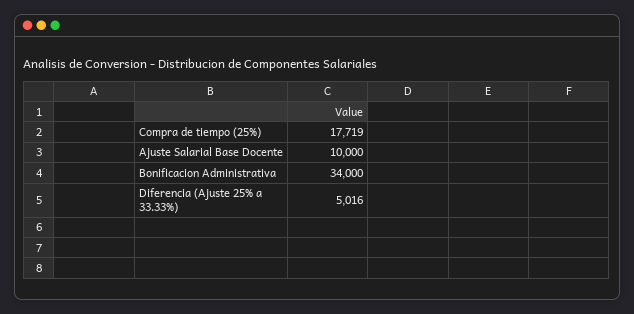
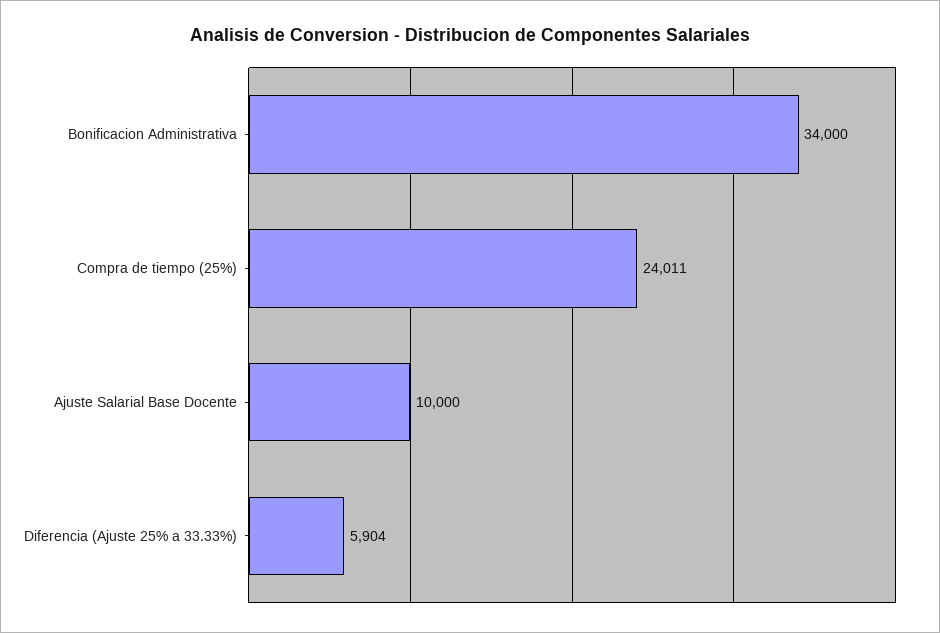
  {
-   "Compra de tiempo (25%)": 17719,
+   "Compra de tiempo (25%)": 24011,
    "Ajuste Salarial Base Docente": 10000,
    "Bonificacion Administrativa": 34000,
-   "Diferencia (Ajuste 25% a 33.33%)": 5016
+   "Diferencia (Ajuste 25% a 33.33%)": 5904
  }

